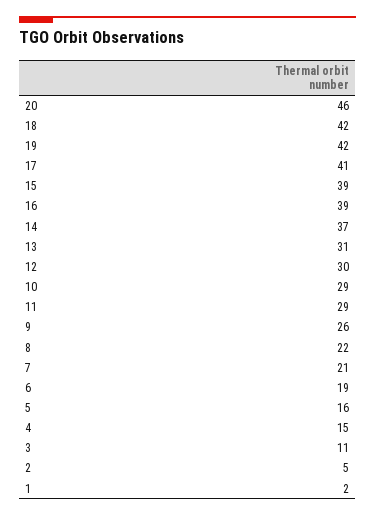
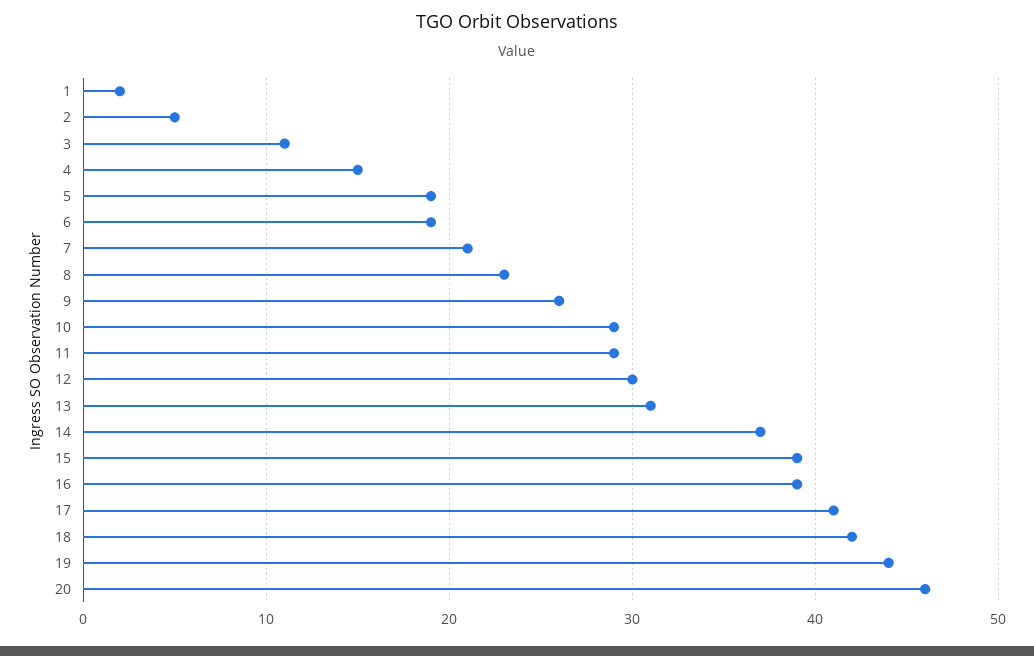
  {
    "20": 46,
    "18": 42,
-   "19": 42,
+   "19": 44,
    "17": 41,
    "15": 39,
    "16": 39,
    "14": 37,
    "13": 31,
    "12": 30,
    "10": 29,
    "11": 29,
    "9": 26,
-   "8": 22,
+   "8": 23,
    "7": 21,
    "6": 19,
-   "5": 16,
+   "5": 19,
    "4": 15,
    "3": 11,
    "2": 5,
    "1": 2
  }

